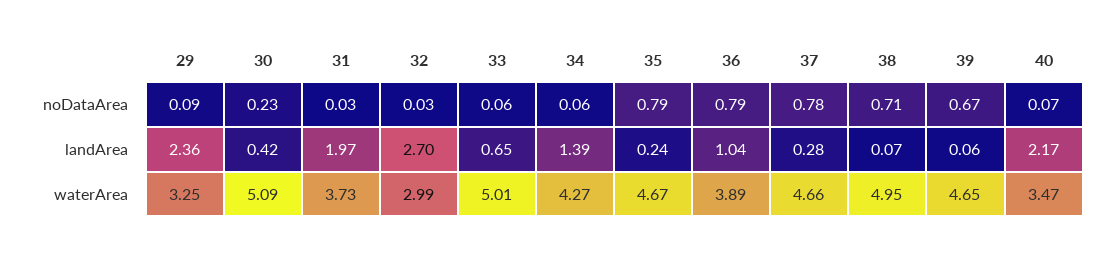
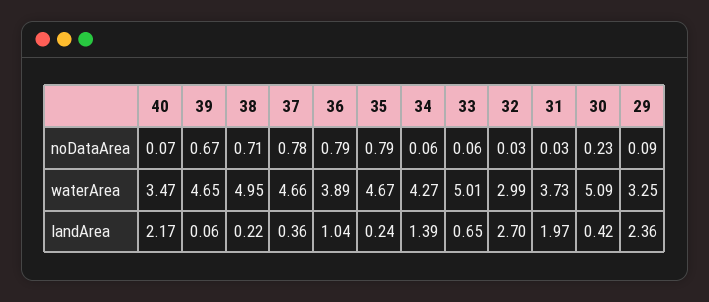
  {
    "29": {
      "noDataArea": 0.09,
      "landArea": 2.36,
      "waterArea": 3.25
    },
    "30": {
      "noDataArea": 0.23,
      "landArea": 0.42,
      "waterArea": 5.09
    },
    "31": {
      "noDataArea": 0.03,
      "landArea": 1.97,
      "waterArea": 3.73
    },
    "32": {
      "noDataArea": 0.03,
      "landArea": 2.7,
      "waterArea": 2.99
    },
    "33": {
      "noDataArea": 0.06,
      "landArea": 0.65,
      "waterArea": 5.01
    },
    "34": {
      "noDataArea": 0.06,
      "landArea": 1.39,
      "waterArea": 4.27
    },
    "35": {
      "noDataArea": 0.79,
      "landArea": 0.24,
      "waterArea": 4.67
    },
    "36": {
      "noDataArea": 0.79,
      "landArea": 1.04,
      "waterArea": 3.89
    },
    "37": {
      "noDataArea": 0.78,
-     "landArea": 0.28,
+     "landArea": 0.36,
      "waterArea": 4.66
    },
    "38": {
      "noDataArea": 0.71,
-     "landArea": 0.07,
+     "landArea": 0.22,
      "waterArea": 4.95
    },
    "39": {
      "noDataArea": 0.67,
      "landArea": 0.06,
      "waterArea": 4.65
    },
    "40": {
      "noDataArea": 0.07,
      "landArea": 2.17,
      "waterArea": 3.47
    }
  }

